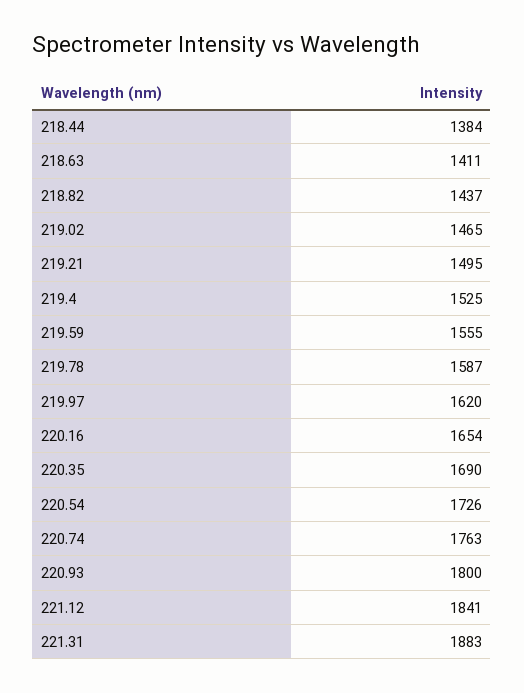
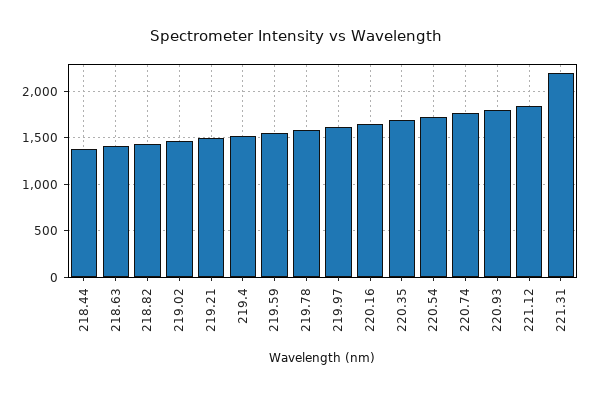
  {
    "218.44": 1384,
    "218.63": 1411,
    "218.82": 1437,
    "219.02": 1465,
    "219.21": 1495,
    "219.4": 1525,
    "219.59": 1555,
    "219.78": 1587,
    "219.97": 1620,
    "220.16": 1654,
    "220.35": 1690,
    "220.54": 1726,
    "220.74": 1763,
    "220.93": 1800,
    "221.12": 1841,
-   "221.31": 1883
+   "221.31": 2200
  }

